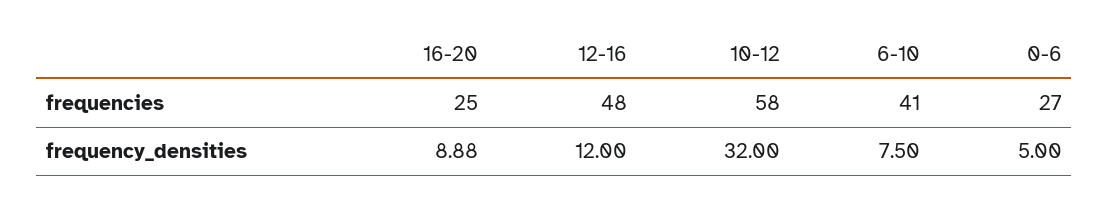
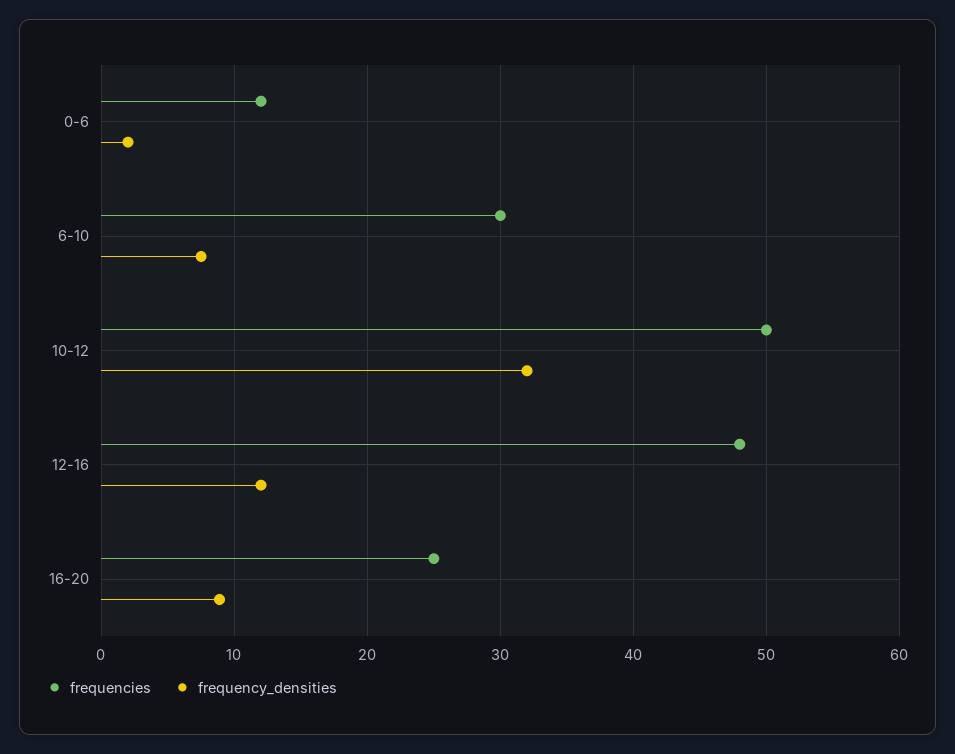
  {
    "frequencies": {
      "16-20": 25,
      "12-16": 48,
-     "10-12": 58,
+     "10-12": 50,
-     "6-10": 41,
+     "6-10": 30,
-     "0-6": 27
+     "0-6": 12
    },
    "frequency_densities": {
      "16-20": 8.88,
      "12-16": 12,
      "10-12": 32,
      "6-10": 7.5,
-     "0-6": 5
+     "0-6": 2
    }
  }

